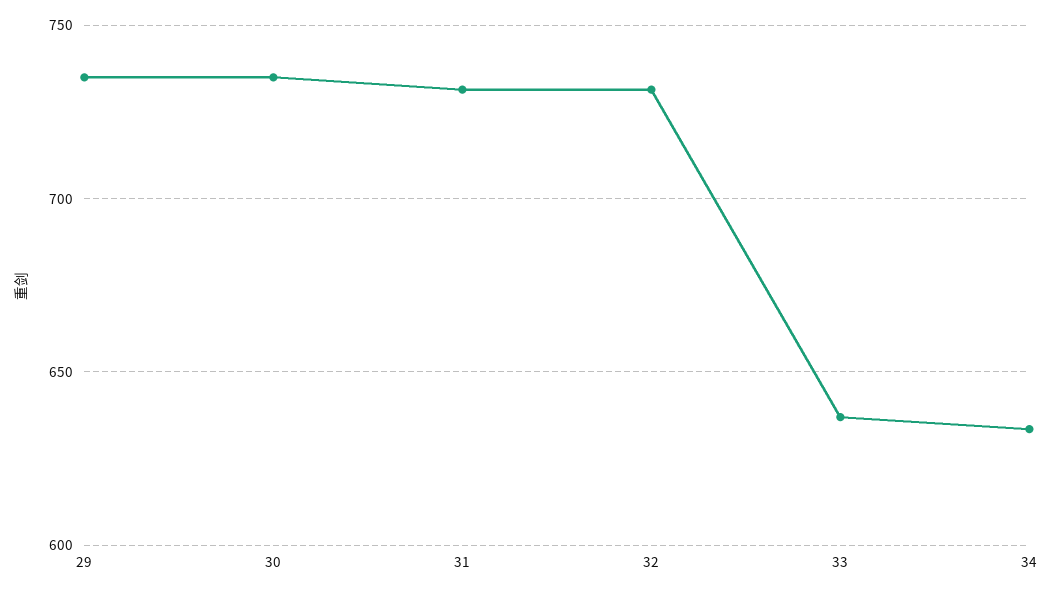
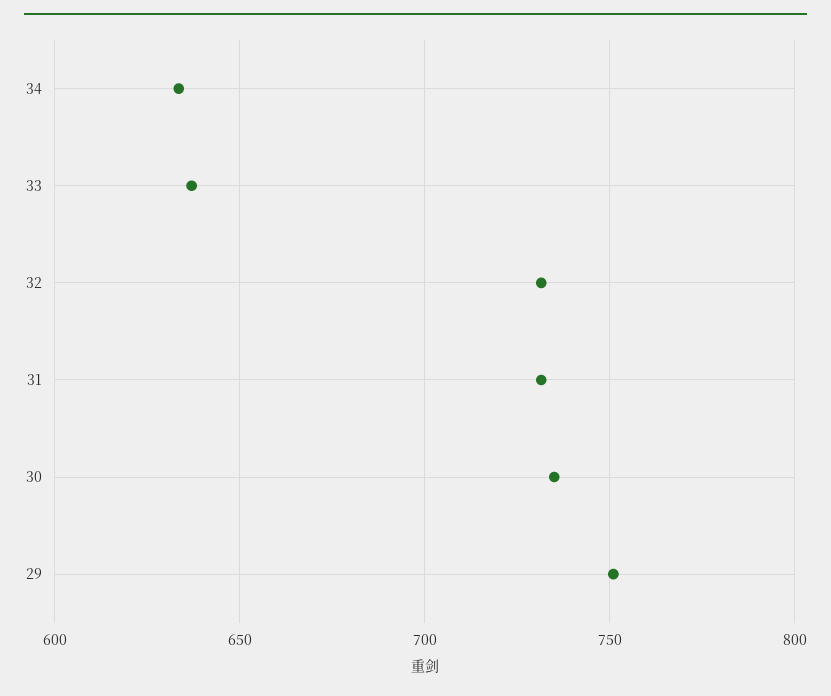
  {
-   "29": 735,
+   "29": 750,
    "30": 735,
    "31": 730,
    "32": 730,
    "33": 635,
    "34": 635
  }

